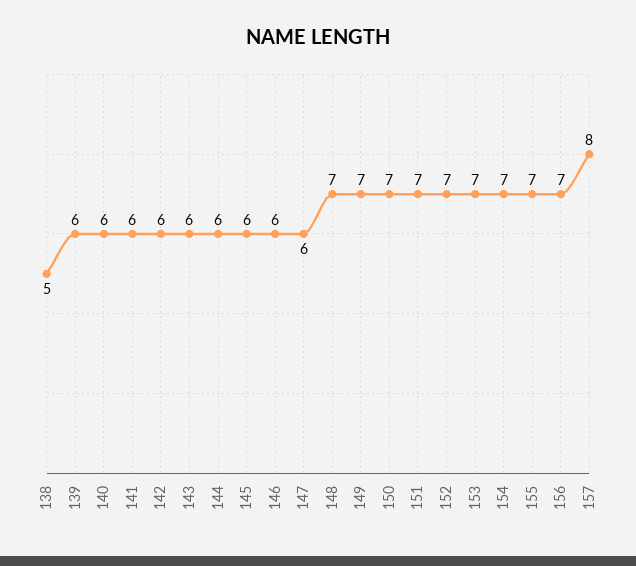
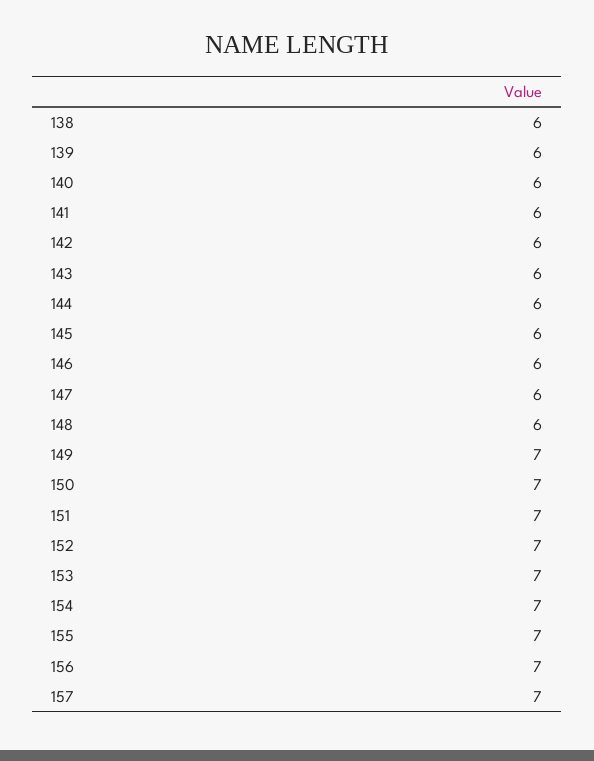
  {
-   "138": 5,
+   "138": 6,
    "139": 6,
    "140": 6,
    "141": 6,
    "142": 6,
    "143": 6,
    "144": 6,
    "145": 6,
    "146": 6,
    "147": 6,
-   "148": 7,
+   "148": 6,
    "149": 7,
    "150": 7,
    "151": 7,
    "152": 7,
    "153": 7,
    "154": 7,
    "155": 7,
    "156": 7,
-   "157": 8
+   "157": 7
  }

